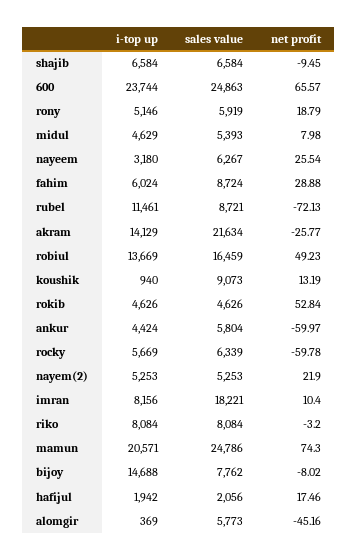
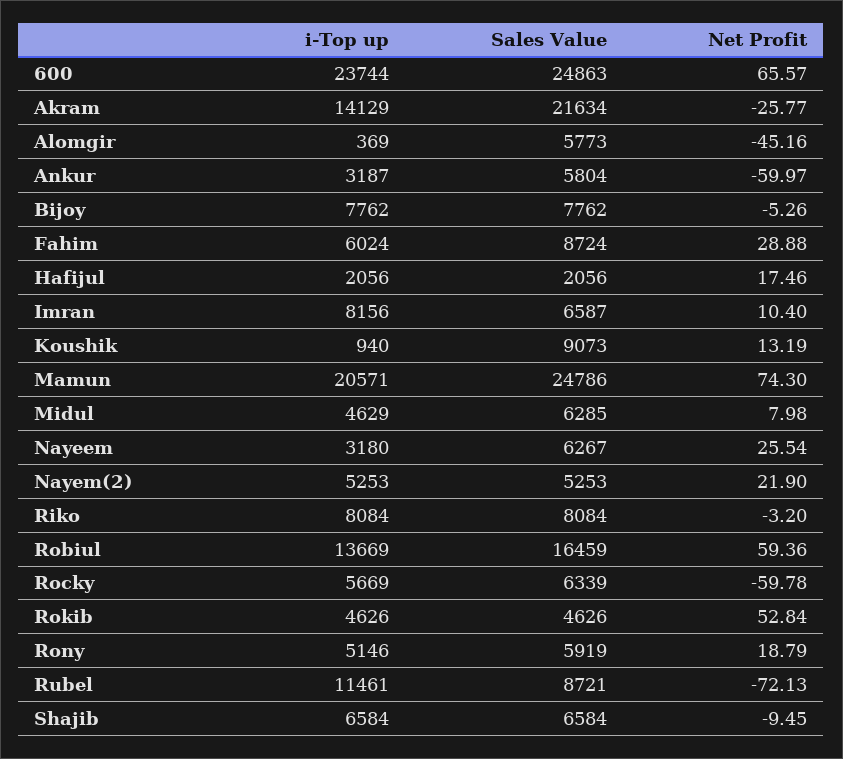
  {
    "i-top up": {
      "shajib": 6584,
      "600": 23744,
      "rony": 5146,
      "midul": 4629,
      "nayeem": 3180,
      "fahim": 6024,
      "rubel": 11461,
      "akram": 14129,
      "robiul": 13669,
      "koushik": 940,
      "rokib": 4626,
-     "ankur": 4424,
+     "ankur": 3187,
      "rocky": 5669,
      "nayem(2)": 5253,
      "imran": 8156,
      "riko": 8084,
      "mamun": 20571,
-     "bijoy": 14688,
+     "bijoy": 7762,
-     "hafijul": 1942,
+     "hafijul": 2056,
      "alomgir": 369
    },
    "sales value": {
      "shajib": 6584,
      "600": 24863,
      "rony": 5919,
-     "midul": 5393,
+     "midul": 6285,
      "nayeem": 6267,
      "fahim": 8724,
      "rubel": 8721,
      "akram": 21634,
      "robiul": 16459,
      "koushik": 9073,
      "rokib": 4626,
      "ankur": 5804,
      "rocky": 6339,
      "nayem(2)": 5253,
-     "imran": 18221,
+     "imran": 6587,
      "riko": 8084,
      "mamun": 24786,
      "bijoy": 7762,
      "hafijul": 2056,
      "alomgir": 5773
    },
    "net profit": {
      "shajib": -9.45,
      "600": 65.57,
      "rony": 18.79,
      "midul": 7.98,
      "nayeem": 25.54,
      "fahim": 28.88,
      "rubel": -72.13,
      "akram": -25.77,
-     "robiul": 49.23,
+     "robiul": 59.36,
      "koushik": 13.19,
      "rokib": 52.84,
      "ankur": -59.97,
      "rocky": -59.78,
      "nayem(2)": 21.9,
      "imran": 10.4,
      "riko": -3.2,
      "mamun": 74.3,
-     "bijoy": -8.02,
+     "bijoy": -5.26,
      "hafijul": 17.46,
      "alomgir": -45.16
    }
  }

